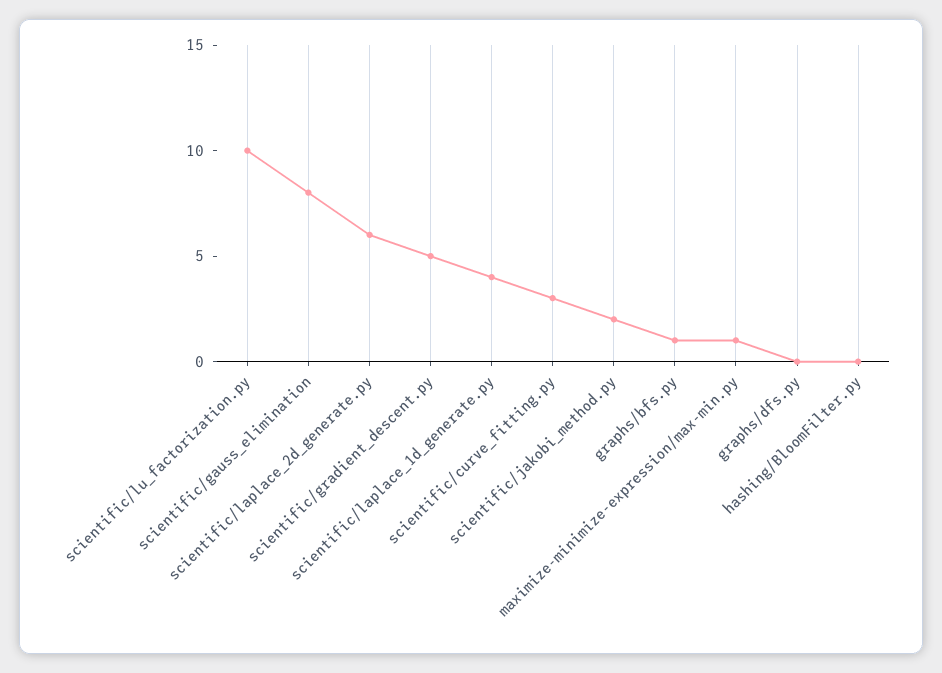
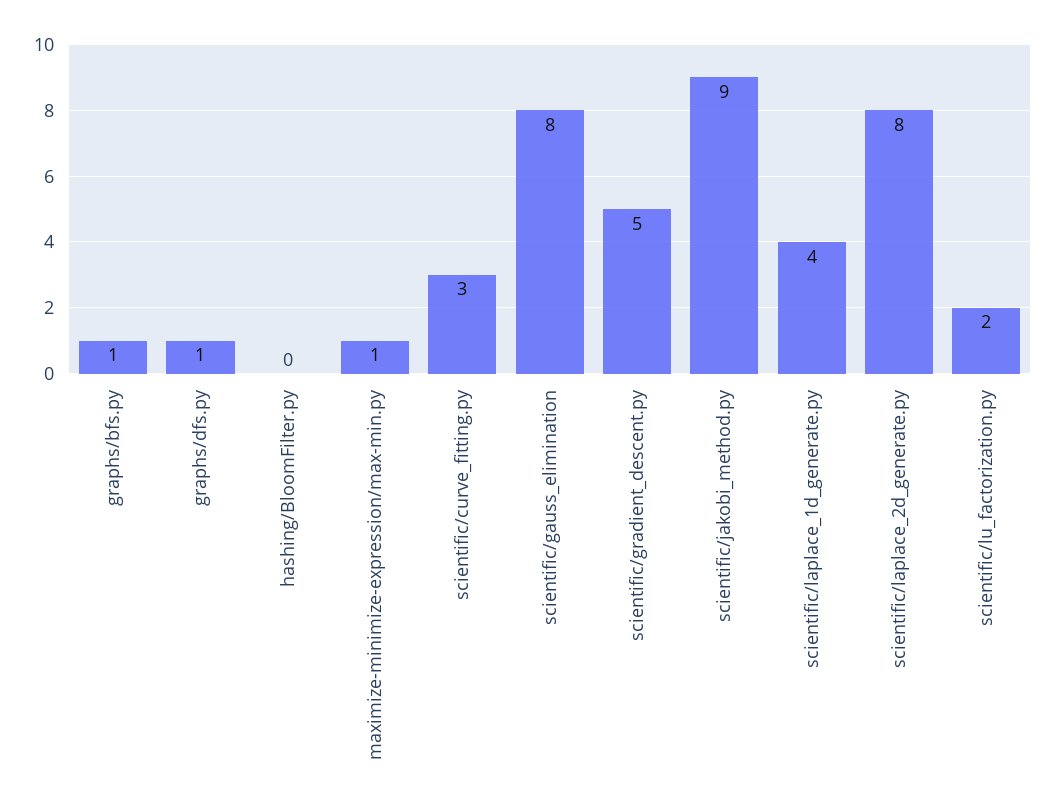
  {
-   "scientific/lu_factorization.py": 10,
+   "scientific/lu_factorization.py": 2,
    "scientific/gauss_elimination": 8,
-   "scientific/laplace_2d_generate.py": 6,
+   "scientific/laplace_2d_generate.py": 8,
    "scientific/gradient_descent.py": 5,
    "scientific/laplace_1d_generate.py": 4,
    "scientific/curve_fitting.py": 3,
-   "scientific/jakobi_method.py": 2,
+   "scientific/jakobi_method.py": 9,
    "graphs/bfs.py": 1,
    "maximize-minimize-expression/max-min.py": 1,
-   "graphs/dfs.py": 0,
+   "graphs/dfs.py": 1,
    "hashing/BloomFilter.py": 0
  }

